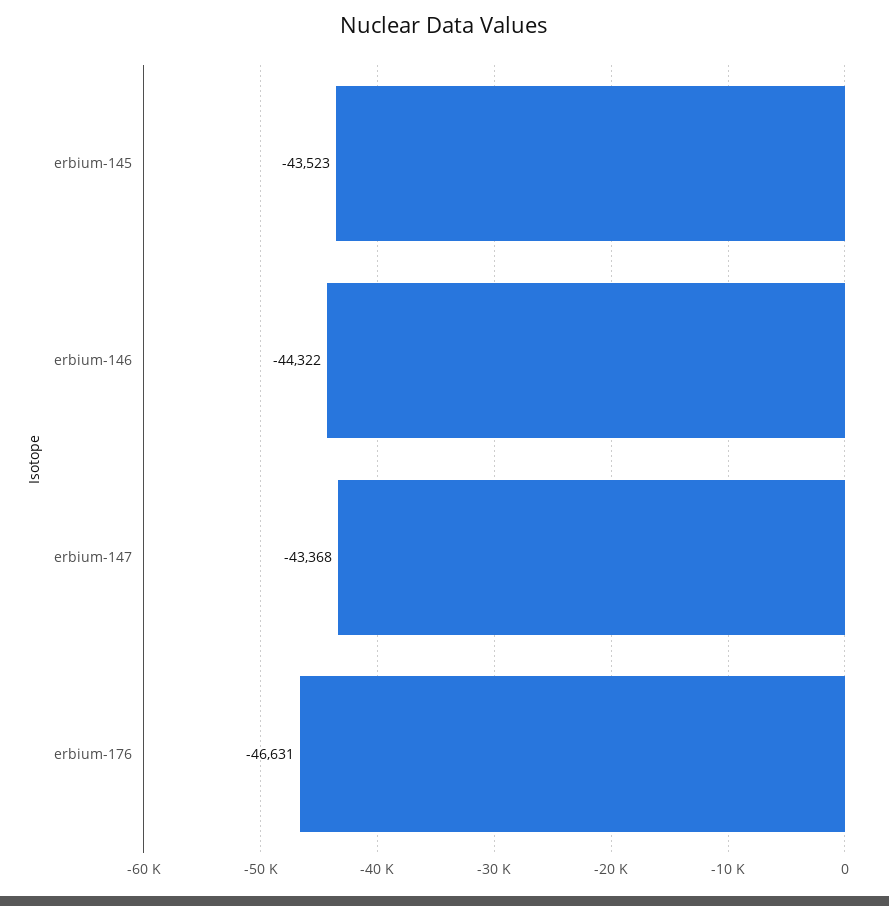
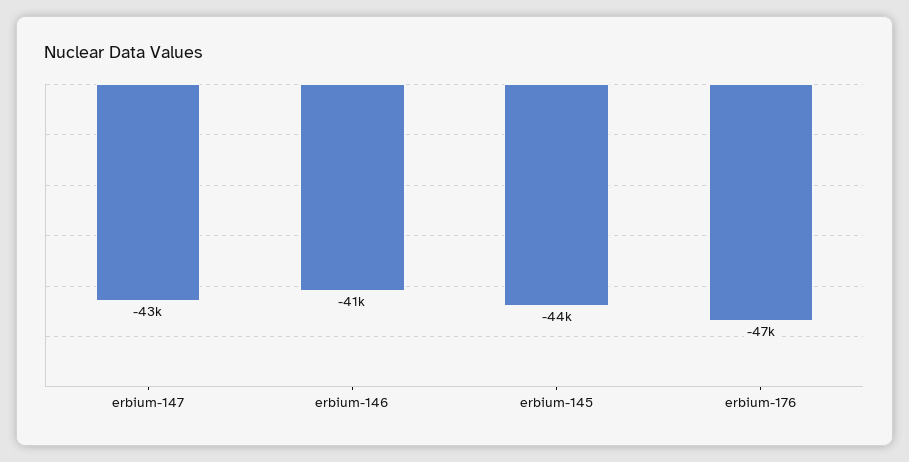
  {
    "erbium-145": -43523,
-   "erbium-146": -44322,
+   "erbium-146": -41000,
    "erbium-147": -43368,
    "erbium-176": -46631
  }

